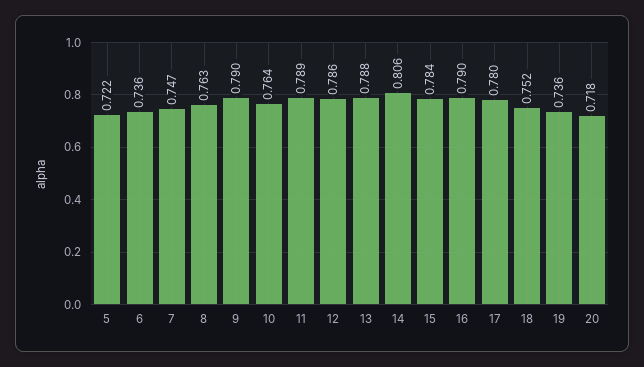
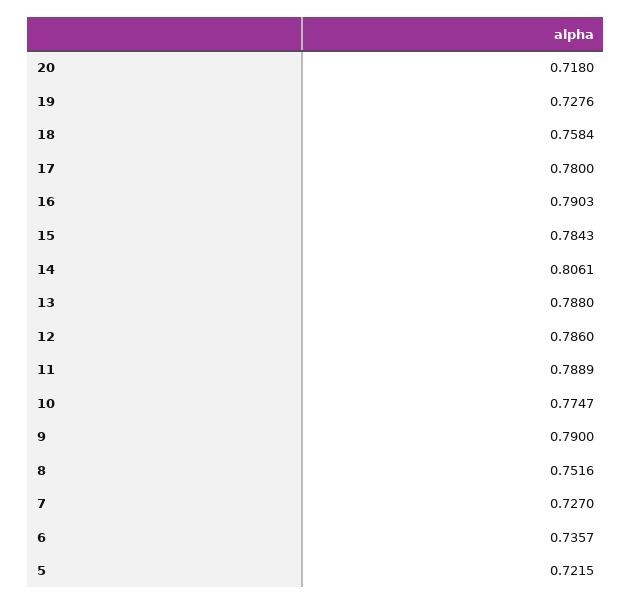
  {
    "5": 0.7215,
    "6": 0.7357,
-   "7": 0.747,
+   "7": 0.727,
-   "8": 0.763,
+   "8": 0.7516,
    "9": 0.79,
-   "10": 0.764,
+   "10": 0.7747,
    "11": 0.7889,
    "12": 0.786,
    "13": 0.788,
    "14": 0.8061,
    "15": 0.7843,
    "16": 0.7903,
    "17": 0.78,
-   "18": 0.752,
+   "18": 0.7584,
-   "19": 0.736,
+   "19": 0.7276,
    "20": 0.718
  }

